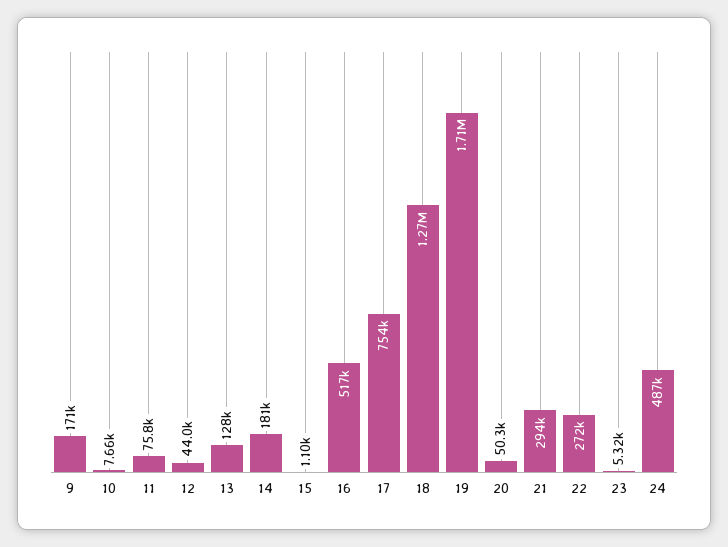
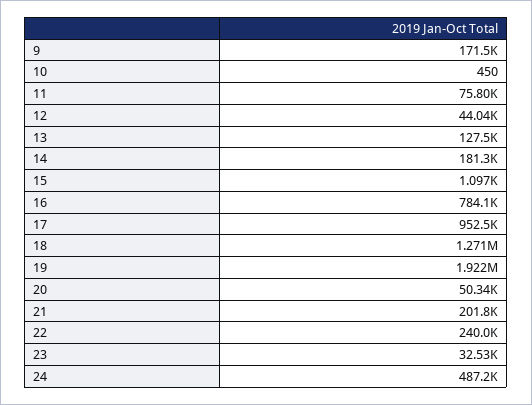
  {
    "9": 171500,
-   "10": 7660,
+   "10": 450,
    "11": 75800,
    "12": 44040,
    "13": 127500,
    "14": 181300,
    "15": 1097,
-   "16": 517000,
+   "16": 784100,
-   "17": 754000,
+   "17": 952500,
    "18": 1271000,
-   "19": 1710000,
+   "19": 1922000,
    "20": 50340,
-   "21": 294000,
+   "21": 201800,
-   "22": 272000,
+   "22": 240000,
-   "23": 5320,
+   "23": 32530,
    "24": 487200
  }

